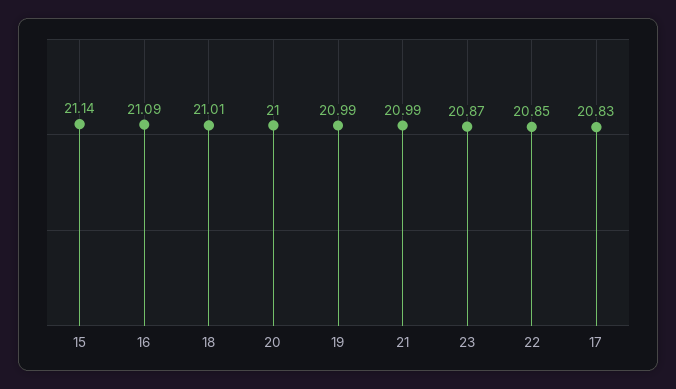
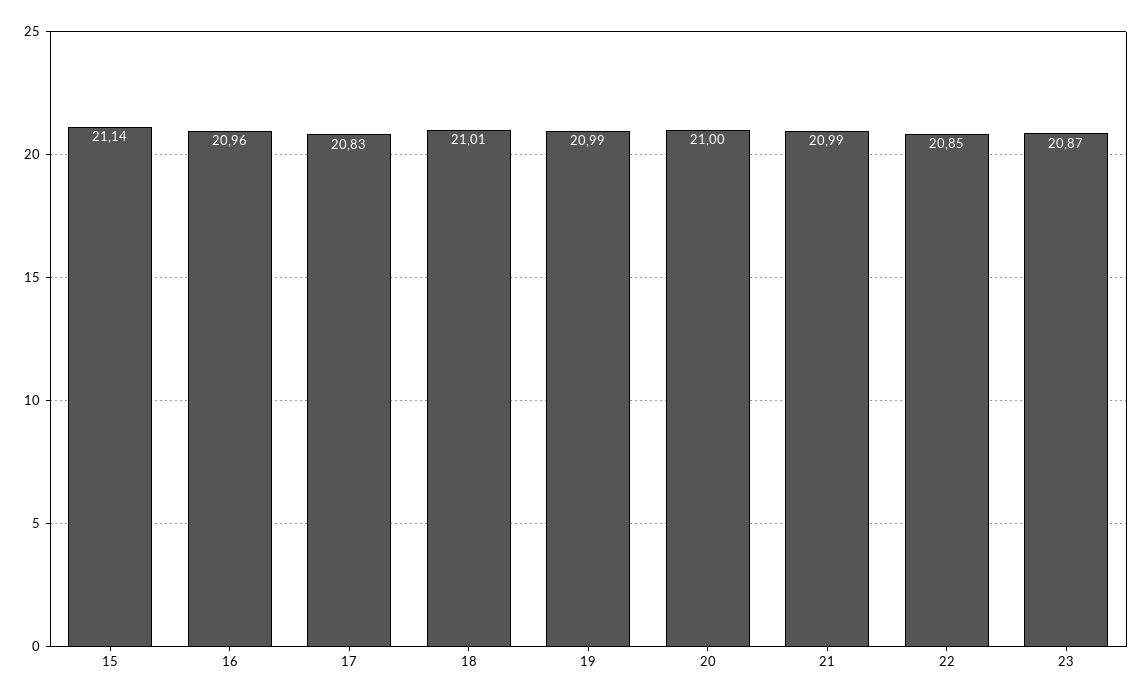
  {
    "15": 21.14,
-   "16": 21.09,
+   "16": 20.96,
    "18": 21.01,
    "20": 21,
    "19": 20.99,
    "21": 20.99,
    "23": 20.87,
    "22": 20.85,
    "17": 20.83
  }

